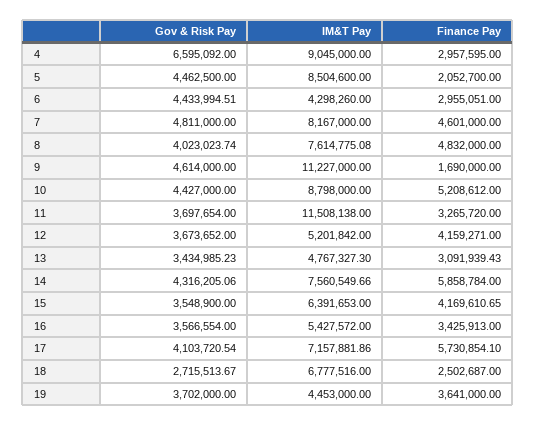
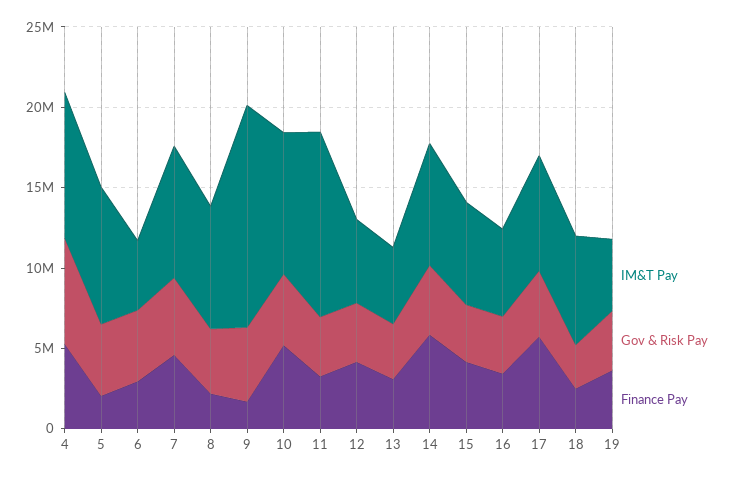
  {
    "Gov & Risk Pay": {
      "4": 6595092,
      "5": 4462500,
      "6": 4433994.51,
      "7": 4811000,
      "8": 4023023.74,
      "9": 4614000,
      "10": 4427000,
      "11": 3697654,
      "12": 3673652,
      "13": 3434985.23,
      "14": 4316205.06,
      "15": 3548900,
      "16": 3566554,
      "17": 4103720.54,
      "18": 2715513.67,
      "19": 3702000
    },
    "IM&T Pay": {
      "4": 9045000,
      "5": 8504600,
      "6": 4298260,
      "7": 8167000,
      "8": 7614775.08,
-     "9": 11227000,
+     "9": 14000000,
      "10": 8798000,
      "11": 11508138,
      "12": 5201842,
      "13": 4767327.3,
      "14": 7560549.66,
      "15": 6391653,
      "16": 5427572,
      "17": 7157881.86,
      "18": 6777516,
      "19": 4453000
    },
    "Finance Pay": {
-     "4": 2957595,
+     "4": 5000000,
      "5": 2052700,
      "6": 2955051,
      "7": 4601000,
-     "8": 4832000,
+     "8": 2000000,
      "9": 1690000,
      "10": 5208612,
      "11": 3265720,
      "12": 4159271,
      "13": 3091939.43,
      "14": 5858784,
      "15": 4169610.65,
      "16": 3425913,
      "17": 5730854.1,
      "18": 2502687,
      "19": 3641000
    }
  }

